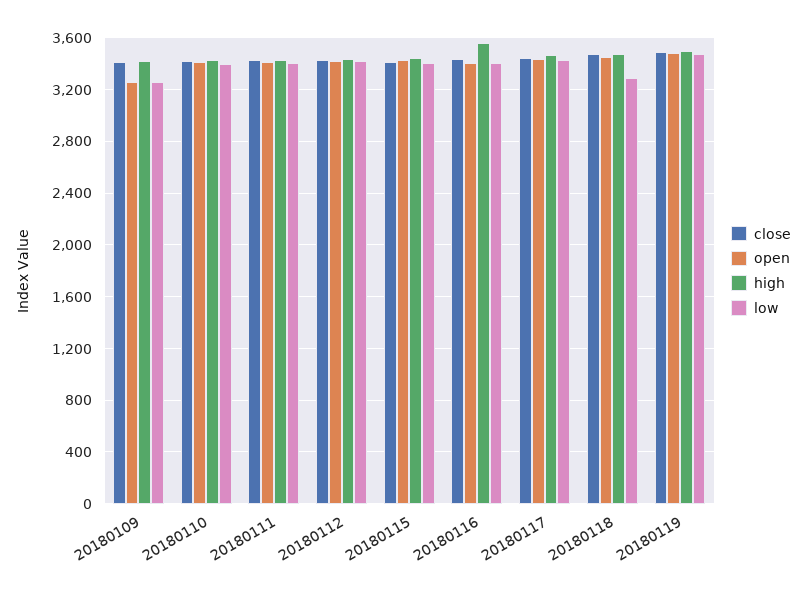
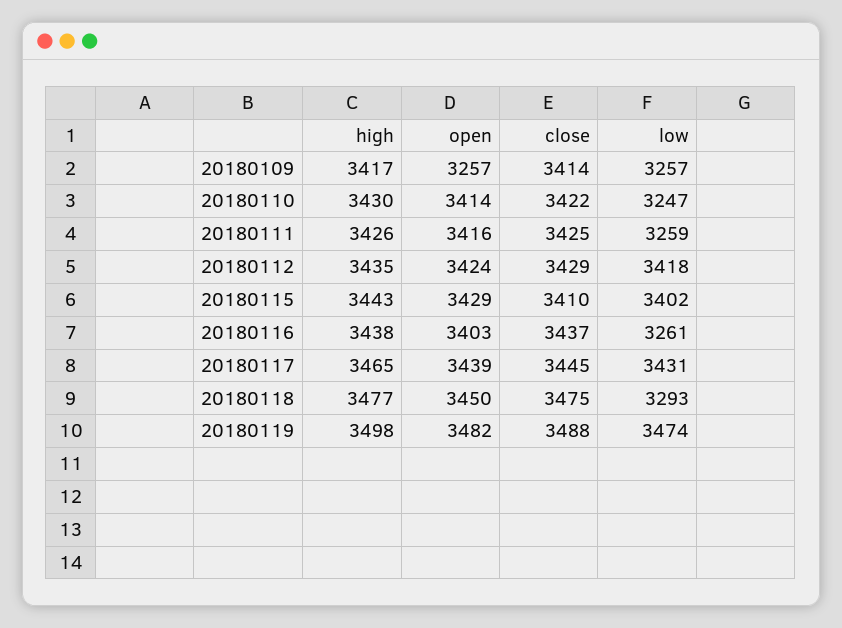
  {
    "close": {
      "20180109": 3414,
      "20180110": 3422,
      "20180111": 3425,
      "20180112": 3429,
      "20180115": 3410,
      "20180116": 3437,
      "20180117": 3445,
      "20180118": 3475,
      "20180119": 3488
    },
    "open": {
      "20180109": 3257,
      "20180110": 3414,
      "20180111": 3416,
      "20180112": 3424,
      "20180115": 3429,
      "20180116": 3403,
      "20180117": 3439,
      "20180118": 3450,
      "20180119": 3482
    },
    "high": {
      "20180109": 3417,
      "20180110": 3430,
      "20180111": 3426,
      "20180112": 3435,
      "20180115": 3443,
-     "20180116": 3550,
+     "20180116": 3438,
      "20180117": 3465,
      "20180118": 3477,
      "20180119": 3498
    },
    "low": {
      "20180109": 3257,
-     "20180110": 3400,
+     "20180110": 3247,
-     "20180111": 3400,
+     "20180111": 3259,
      "20180112": 3418,
      "20180115": 3402,
-     "20180116": 3400,
+     "20180116": 3261,
      "20180117": 3431,
      "20180118": 3293,
      "20180119": 3474
    }
  }

